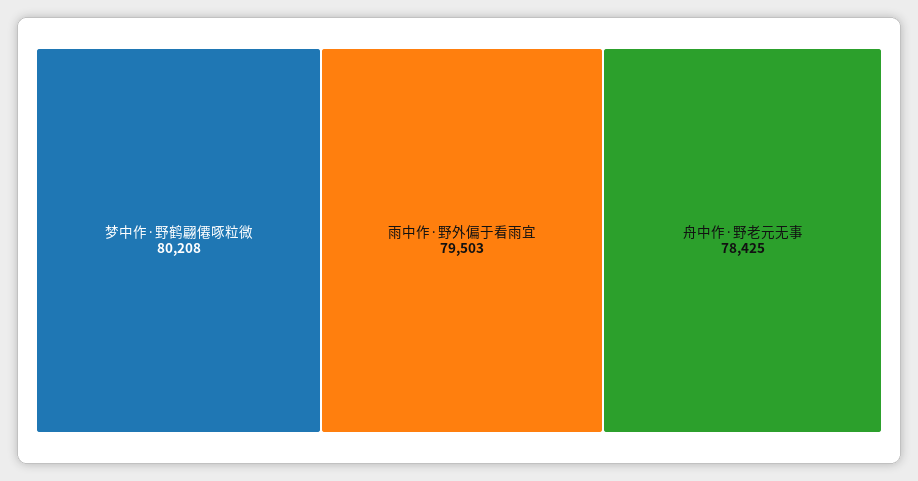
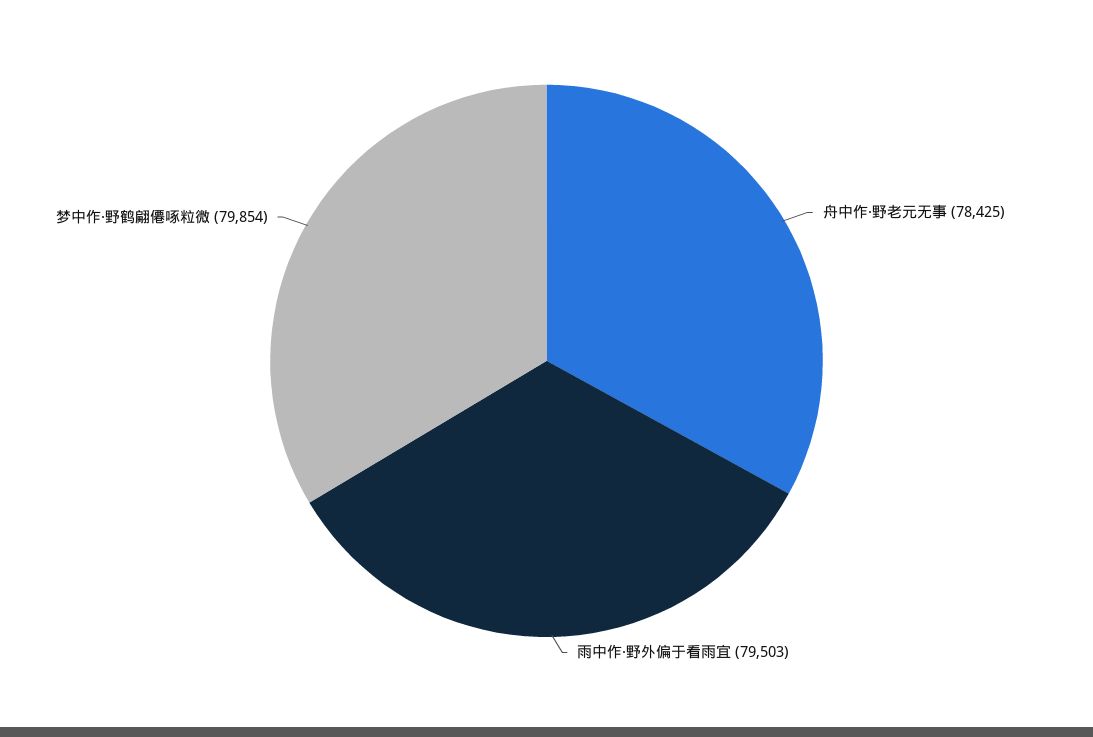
  {
-   "梦中作·野鹤翩僊啄粒微": 80208,
+   "梦中作·野鹤翩僊啄粒微": 79854,
    "雨中作·野外偏于看雨宜": 79503,
    "舟中作·野老元无事": 78425
  }

